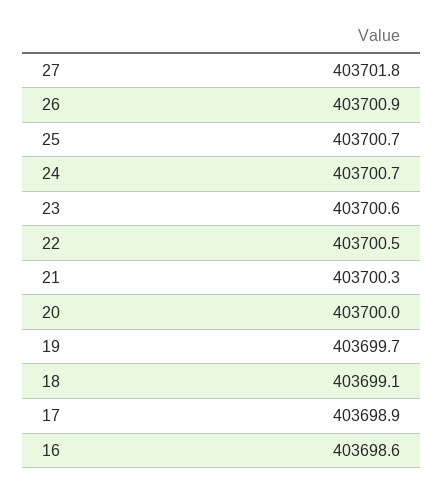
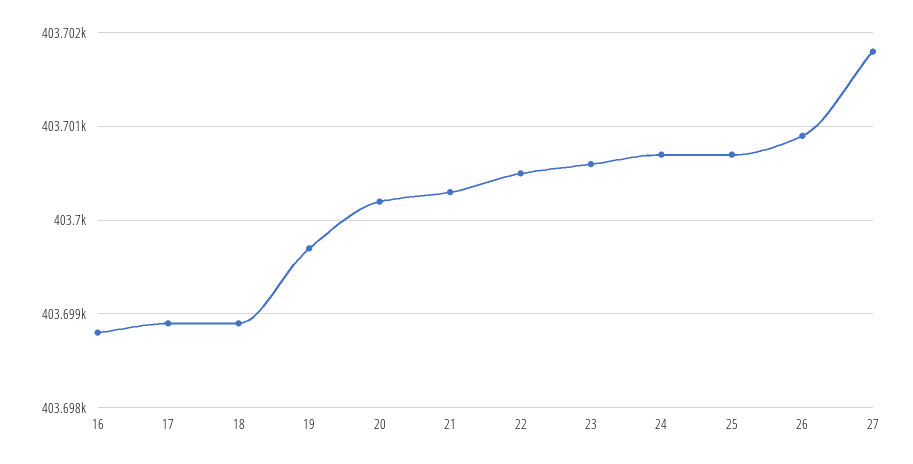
  {
    "27": 403701.8,
    "26": 403700.9,
    "25": 403700.7,
    "24": 403700.7,
    "23": 403700.6,
    "22": 403700.5,
    "21": 403700.3,
-   "20": 403700,
+   "20": 403700.2,
    "19": 403699.7,
-   "18": 403699.1,
+   "18": 403698.9,
    "17": 403698.9,
-   "16": 403698.6
+   "16": 403698.8
  }

